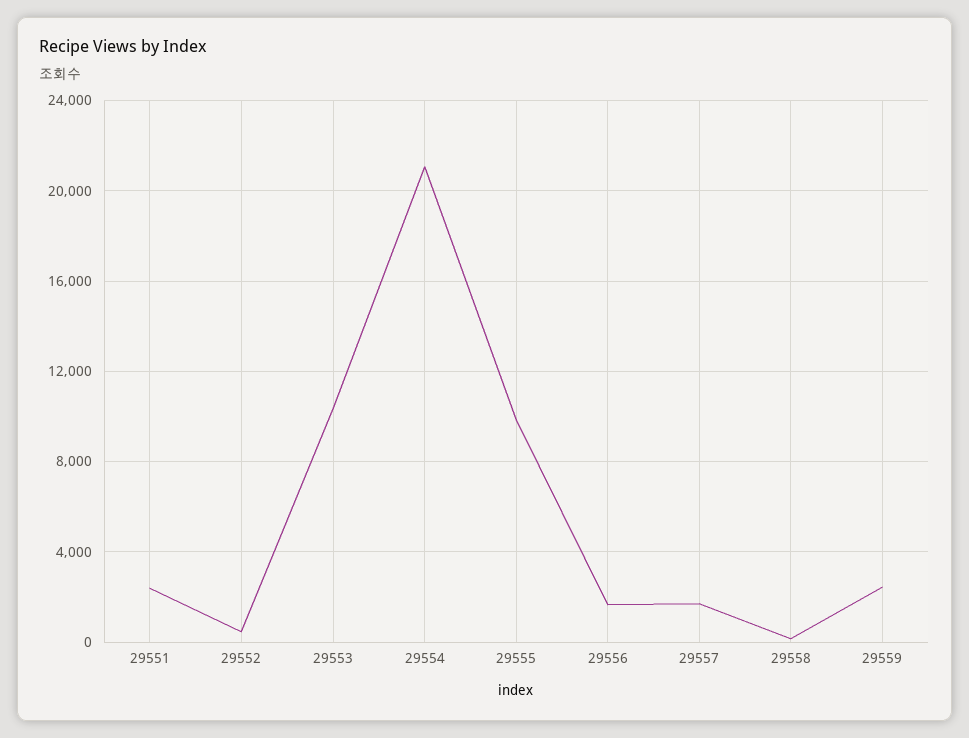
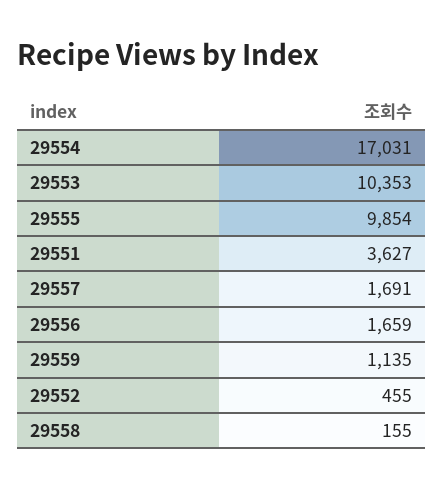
  {
-   "29551": 2500,
+   "29551": 3627,
    "29552": 455,
    "29553": 10353,
-   "29554": 21000,
+   "29554": 17031,
    "29555": 9854,
    "29556": 1659,
    "29557": 1691,
    "29558": 155,
-   "29559": 2500
+   "29559": 1135
  }

